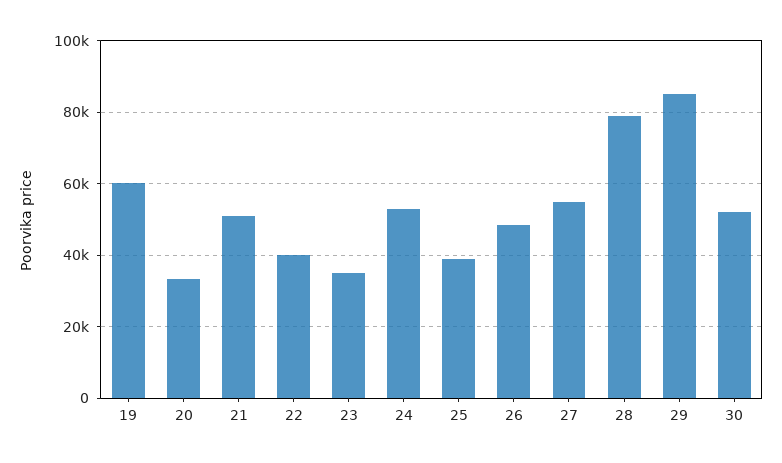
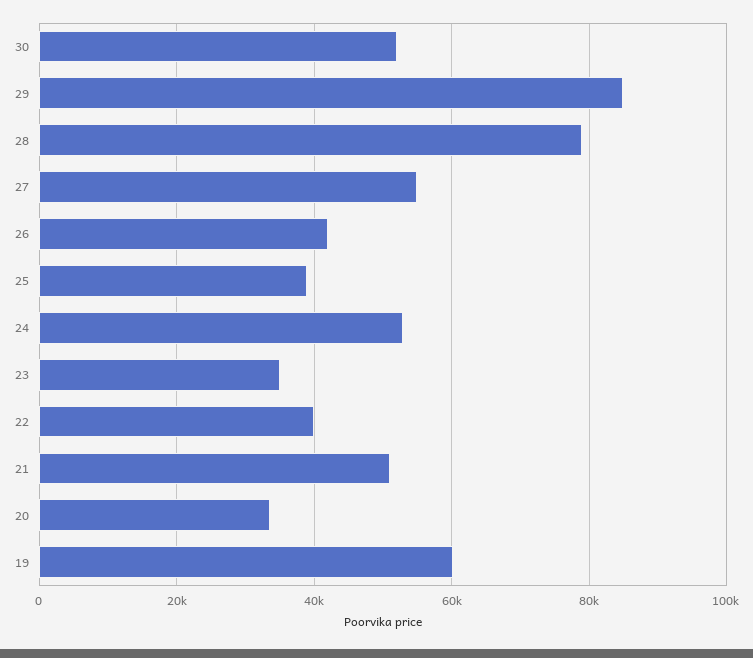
  {
    "19": 60000,
    "20": 34000,
    "21": 50000,
    "22": 40000,
    "23": 34000,
    "24": 52000,
    "25": 38000,
-   "26": 48000,
+   "26": 42000,
    "27": 54000,
    "28": 78000,
    "29": 84000,
    "30": 52000
  }

